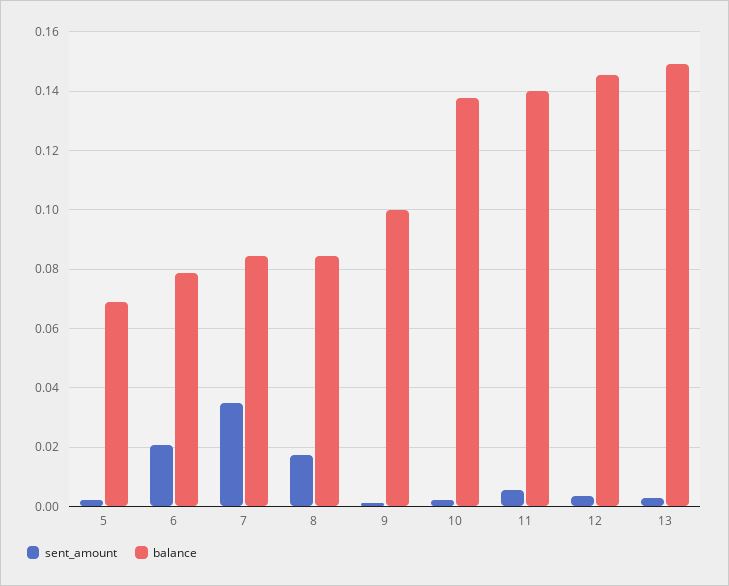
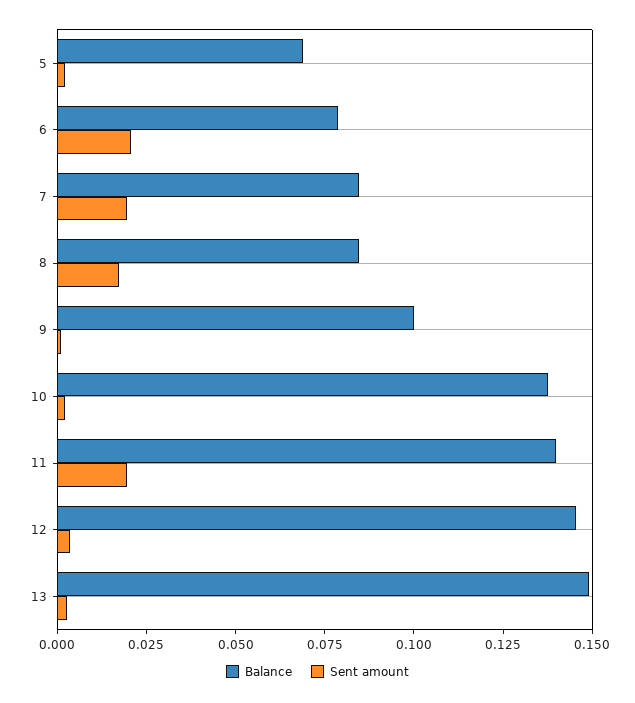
  {
    "sent_amount": {
      "5": 0.0025,
      "6": 0.02,
-     "7": 0.035,
+     "7": 0.02,
      "8": 0.0175,
      "9": 0,
      "10": 0.0025,
-     "11": 0.005,
+     "11": 0.02,
      "12": 0.0025,
      "13": 0.0025
    },
    "balance": {
      "5": 0.07,
      "6": 0.08,
      "7": 0.085,
      "8": 0.085,
      "9": 0.1,
      "10": 0.1375,
      "11": 0.14,
      "12": 0.145,
      "13": 0.15
    }
  }

